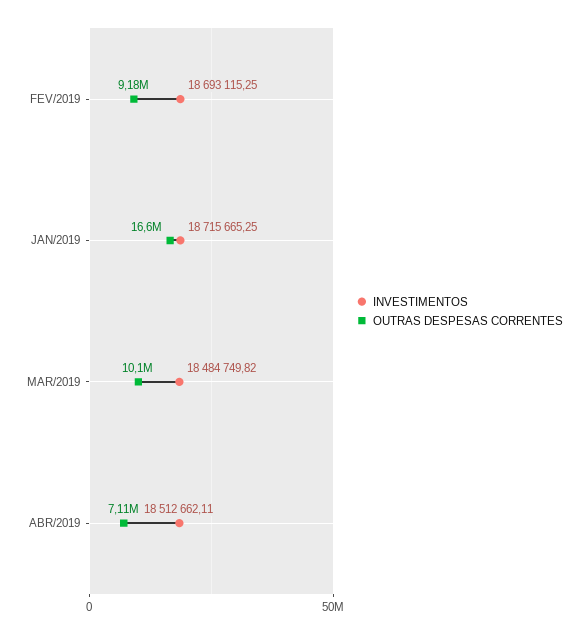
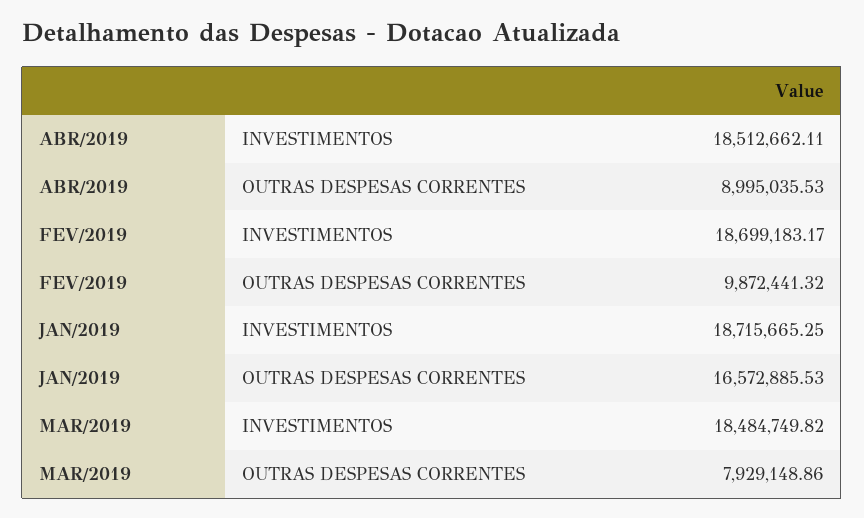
  {
    "INVESTIMENTOS": {
-     "FEV/2019": 18693115.25,
+     "FEV/2019": 18699183.17,
      "JAN/2019": 18715665.25,
      "MAR/2019": 18484749.82,
      "ABR/2019": 18512662.11
    },
    "OUTRAS DESPESAS CORRENTES": {
-     "FEV/2019": 9180000,
+     "FEV/2019": 9872441.32,
      "JAN/2019": 16572885.53,
-     "MAR/2019": 10100000,
+     "MAR/2019": 7929148.86,
-     "ABR/2019": 7110000
+     "ABR/2019": 8995035.53
    }
  }

